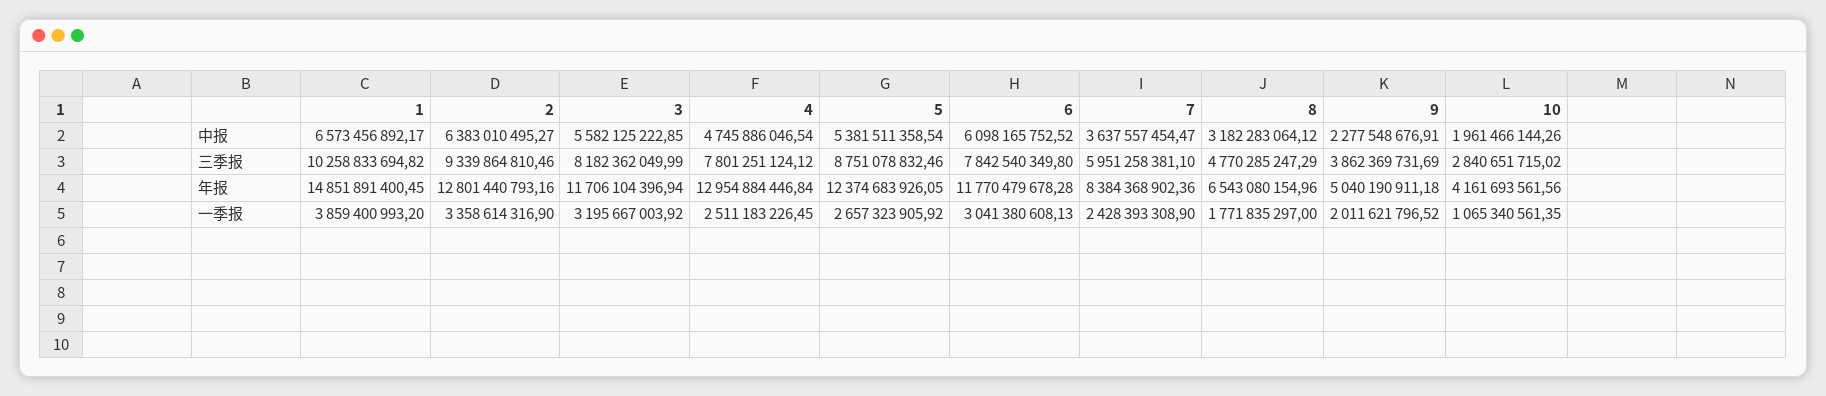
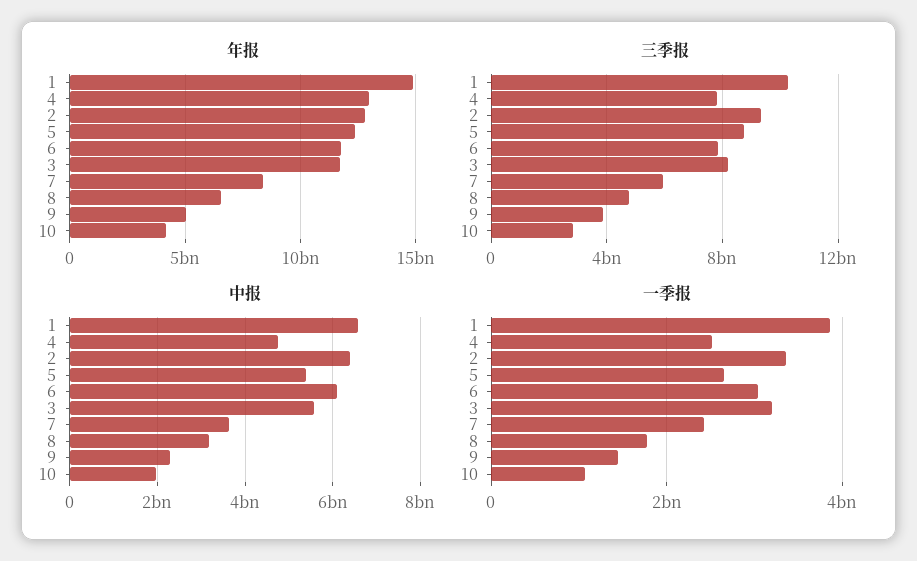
  {
    "中报": {
      "1": 6573456892.17,
      "2": 6383010495.27,
      "3": 5582125222.85,
      "4": 4745886046.54,
      "5": 5381511358.54,
      "6": 6098165752.52,
      "7": 3637557454.47,
      "8": 3182283064.12,
      "9": 2277548676.91,
      "10": 1961466144.26
    },
    "三季报": {
      "1": 10258833694.82,
      "2": 9339864810.46,
      "3": 8182362049.99,
      "4": 7801251124.12,
      "5": 8751078832.46,
      "6": 7842540349.8,
      "7": 5951258381.1,
      "8": 4770285247.29,
      "9": 3862369731.69,
      "10": 2840651715.02
    },
    "年报": {
      "1": 14851891400.45,
      "2": 12801440793.16,
      "3": 11706104396.94,
      "4": 12954884446.84,
      "5": 12374683926.05,
      "6": 11770479678.28,
      "7": 8384368902.36,
      "8": 6543080154.96,
      "9": 5040190911.18,
      "10": 4161693561.56
    },
    "一季报": {
      "1": 3859400993.2,
      "2": 3358614316.9,
      "3": 3195667003.92,
      "4": 2511183226.45,
      "5": 2657323905.92,
      "6": 3041380608.13,
      "7": 2428393308.9,
      "8": 1771835297,
-     "9": 2011621796.52,
+     "9": 1400000000,
      "10": 1065340561.35
    }
  }

